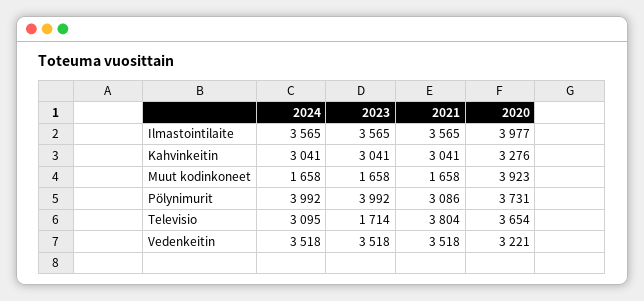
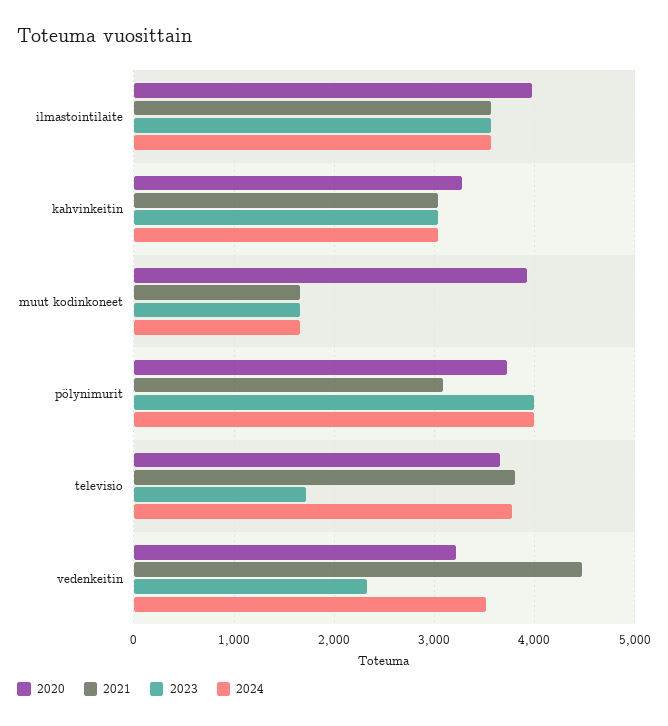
  {
    "2024": {
      "Ilmastointilaite": 3565,
      "Kahvinkeitin": 3041,
      "Muut kodinkoneet": 1658,
      "Pölynimurit": 3992,
-     "Televisio": 3095,
+     "Televisio": 3800,
      "Vedenkeitin": 3518
    },
    "2023": {
      "Ilmastointilaite": 3565,
      "Kahvinkeitin": 3041,
      "Muut kodinkoneet": 1658,
      "Pölynimurit": 3992,
      "Televisio": 1714,
-     "Vedenkeitin": 3518
+     "Vedenkeitin": 2300
    },
    "2021": {
      "Ilmastointilaite": 3565,
      "Kahvinkeitin": 3041,
      "Muut kodinkoneet": 1658,
      "Pölynimurit": 3086,
      "Televisio": 3804,
-     "Vedenkeitin": 3518
+     "Vedenkeitin": 4500
    },
    "2020": {
      "Ilmastointilaite": 3977,
      "Kahvinkeitin": 3276,
      "Muut kodinkoneet": 3923,
      "Pölynimurit": 3731,
      "Televisio": 3654,
      "Vedenkeitin": 3221
    }
  }

